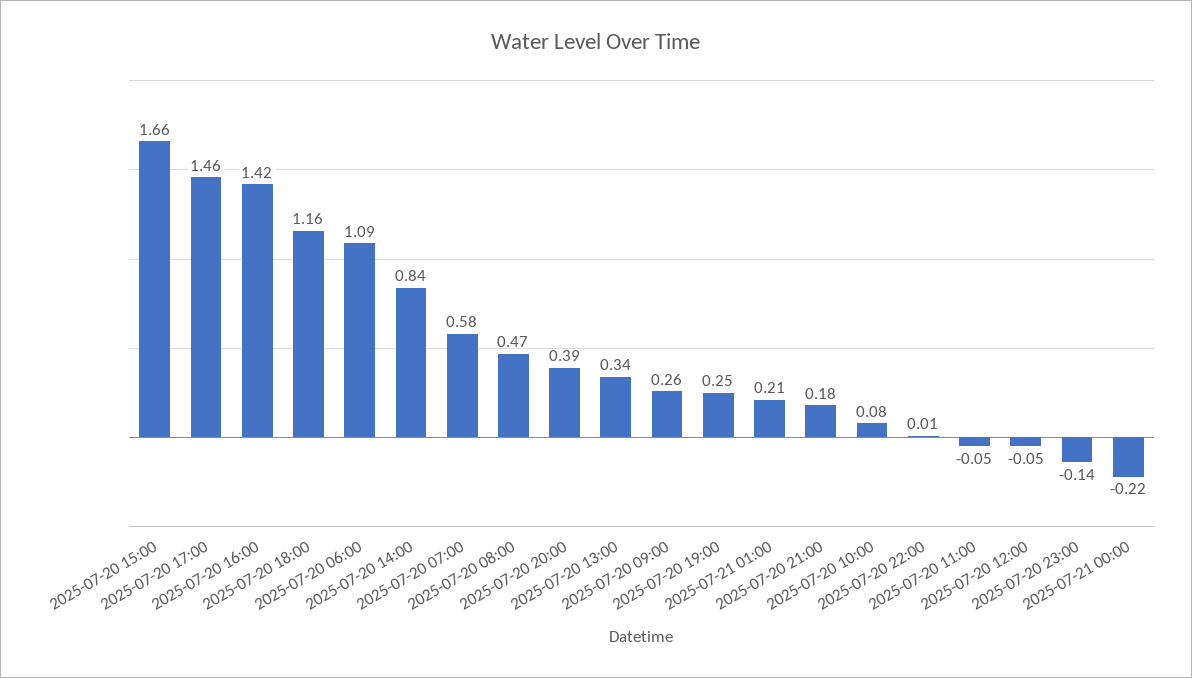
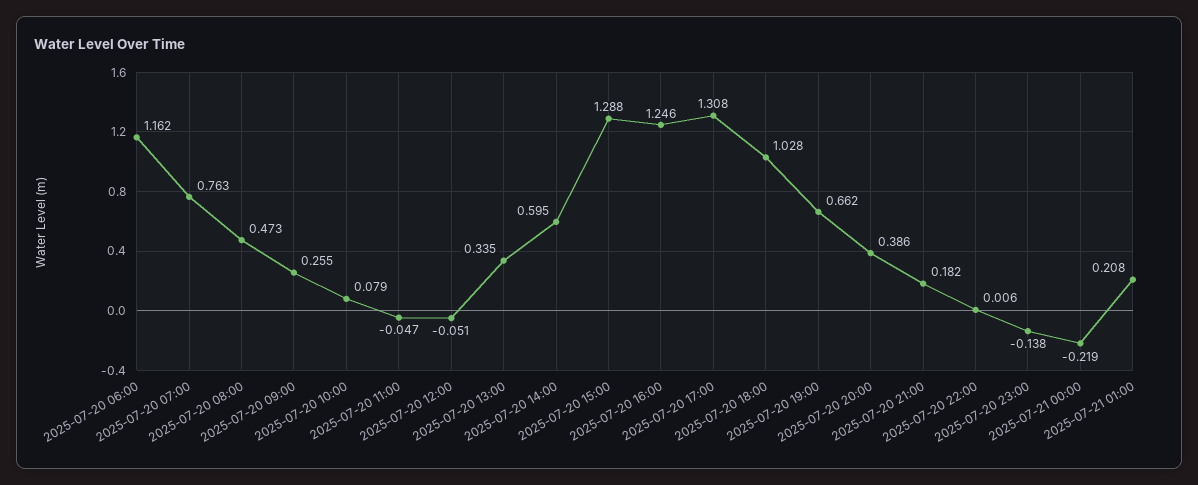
  {
-   "2025-07-20 15:00": 1.66,
+   "2025-07-20 15:00": 1.288,
-   "2025-07-20 17:00": 1.46,
+   "2025-07-20 17:00": 1.308,
-   "2025-07-20 16:00": 1.42,
+   "2025-07-20 16:00": 1.246,
-   "2025-07-20 18:00": 1.16,
+   "2025-07-20 18:00": 1.028,
-   "2025-07-20 06:00": 1.09,
+   "2025-07-20 06:00": 1.162,
-   "2025-07-20 14:00": 0.84,
+   "2025-07-20 14:00": 0.595,
-   "2025-07-20 07:00": 0.58,
+   "2025-07-20 07:00": 0.763,
    "2025-07-20 08:00": 0.473,
    "2025-07-20 20:00": 0.386,
    "2025-07-20 13:00": 0.335,
    "2025-07-20 09:00": 0.255,
-   "2025-07-20 19:00": 0.25,
+   "2025-07-20 19:00": 0.662,
    "2025-07-21 01:00": 0.208,
    "2025-07-20 21:00": 0.182,
    "2025-07-20 10:00": 0.079,
    "2025-07-20 22:00": 0.006,
    "2025-07-20 11:00": -0.047,
    "2025-07-20 12:00": -0.051,
    "2025-07-20 23:00": -0.138,
    "2025-07-21 00:00": -0.219
  }

